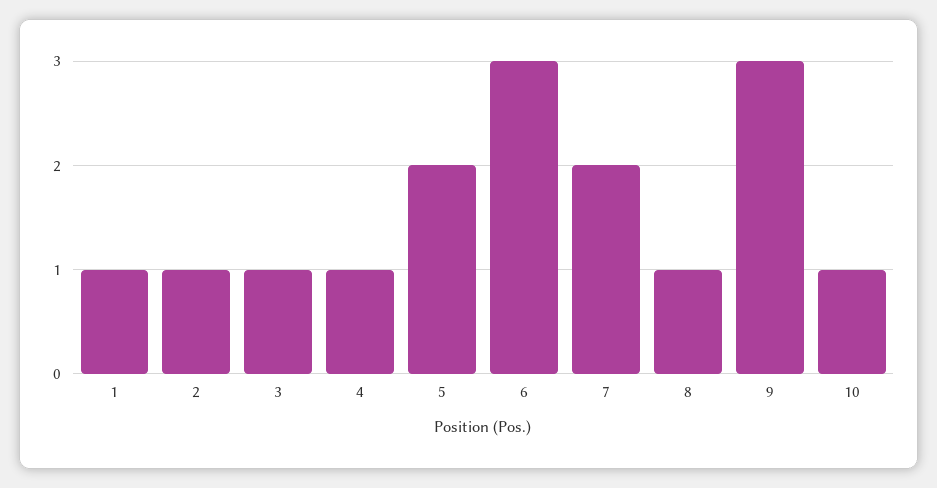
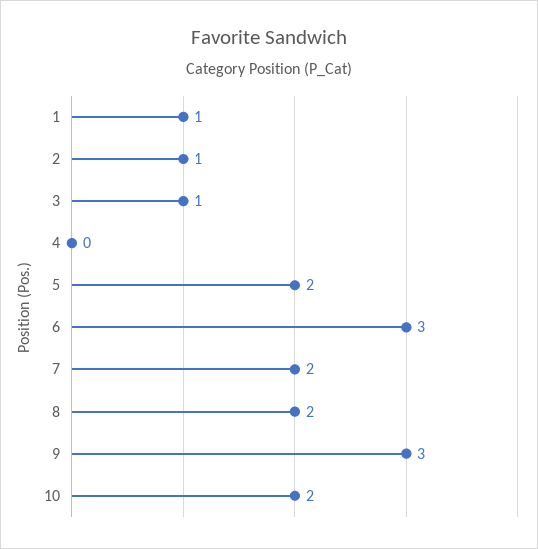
  {
    "1": 1,
    "2": 1,
    "3": 1,
-   "4": 1,
+   "4": 0,
    "5": 2,
    "6": 3,
    "7": 2,
-   "8": 1,
+   "8": 2,
    "9": 3,
-   "10": 1
+   "10": 2
  }

